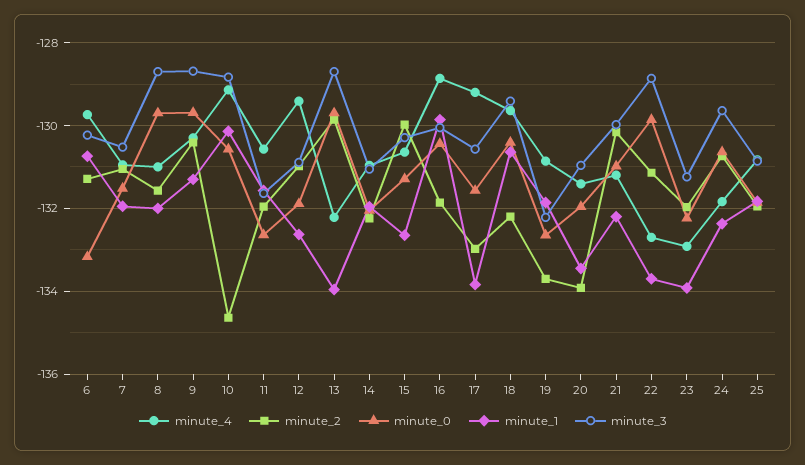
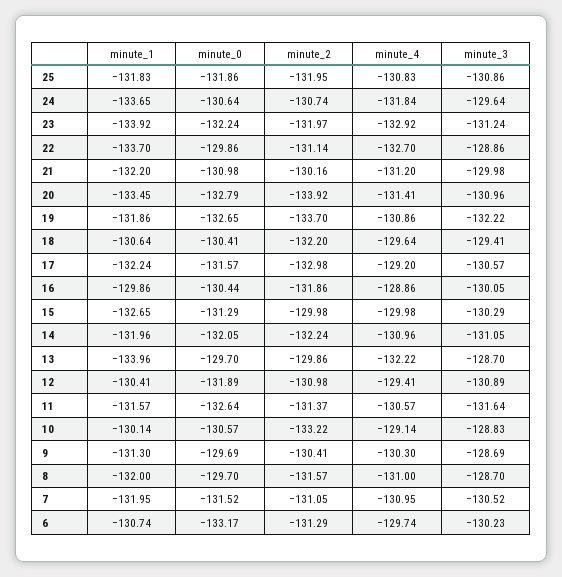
  {
    "minute_4": {
      "6": -129.74,
      "7": -130.95,
      "8": -131,
      "9": -130.3,
      "10": -129.14,
      "11": -130.57,
      "12": -129.41,
      "13": -132.22,
      "14": -130.96,
-     "15": -130.6,
+     "15": -129.98,
      "16": -128.86,
      "17": -129.2,
      "18": -129.64,
      "19": -130.86,
      "20": -131.41,
      "21": -131.2,
      "22": -132.7,
      "23": -132.92,
      "24": -131.84,
      "25": -130.83
    },
    "minute_2": {
      "6": -131.29,
      "7": -131.05,
      "8": -131.57,
      "9": -130.41,
-     "10": -134.6,
+     "10": -133.22,
-     "11": -132,
+     "11": -131.37,
      "12": -130.98,
      "13": -129.86,
      "14": -132.24,
      "15": -129.98,
      "16": -131.86,
      "17": -132.98,
      "18": -132.2,
      "19": -133.7,
      "20": -133.92,
      "21": -130.16,
      "22": -131.14,
      "23": -131.97,
      "24": -130.74,
      "25": -131.95
    },
    "minute_0": {
      "6": -133.17,
      "7": -131.52,
      "8": -129.7,
      "9": -129.69,
      "10": -130.57,
      "11": -132.64,
      "12": -131.89,
      "13": -129.7,
      "14": -132.05,
      "15": -131.29,
      "16": -130.44,
      "17": -131.57,
      "18": -130.41,
      "19": -132.65,
-     "20": -132,
+     "20": -132.79,
      "21": -130.98,
      "22": -129.86,
      "23": -132.24,
      "24": -130.64,
      "25": -131.86
    },
    "minute_1": {
      "6": -130.74,
      "7": -131.95,
      "8": -132,
      "9": -131.3,
      "10": -130.14,
      "11": -131.57,
-     "12": -132.6,
+     "12": -130.41,
      "13": -133.96,
      "14": -131.96,
      "15": -132.65,
      "16": -129.86,
-     "17": -133.8,
+     "17": -132.24,
      "18": -130.64,
      "19": -131.86,
      "20": -133.45,
      "21": -132.2,
      "22": -133.7,
      "23": -133.92,
-     "24": -132.4,
+     "24": -133.65,
      "25": -131.83
    },
    "minute_3": {
      "6": -130.23,
      "7": -130.52,
      "8": -128.7,
      "9": -128.69,
      "10": -128.83,
      "11": -131.64,
      "12": -130.89,
      "13": -128.7,
      "14": -131.05,
      "15": -130.29,
      "16": -130.05,
      "17": -130.57,
      "18": -129.41,
      "19": -132.22,
      "20": -130.96,
      "21": -129.98,
      "22": -128.86,
      "23": -131.24,
      "24": -129.64,
      "25": -130.86
    }
  }

